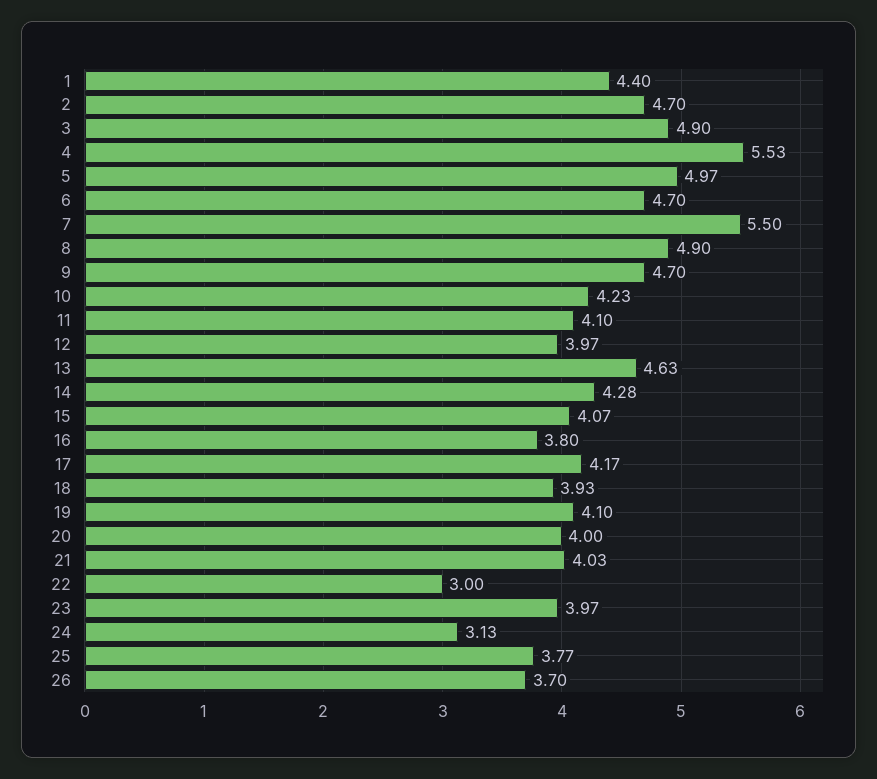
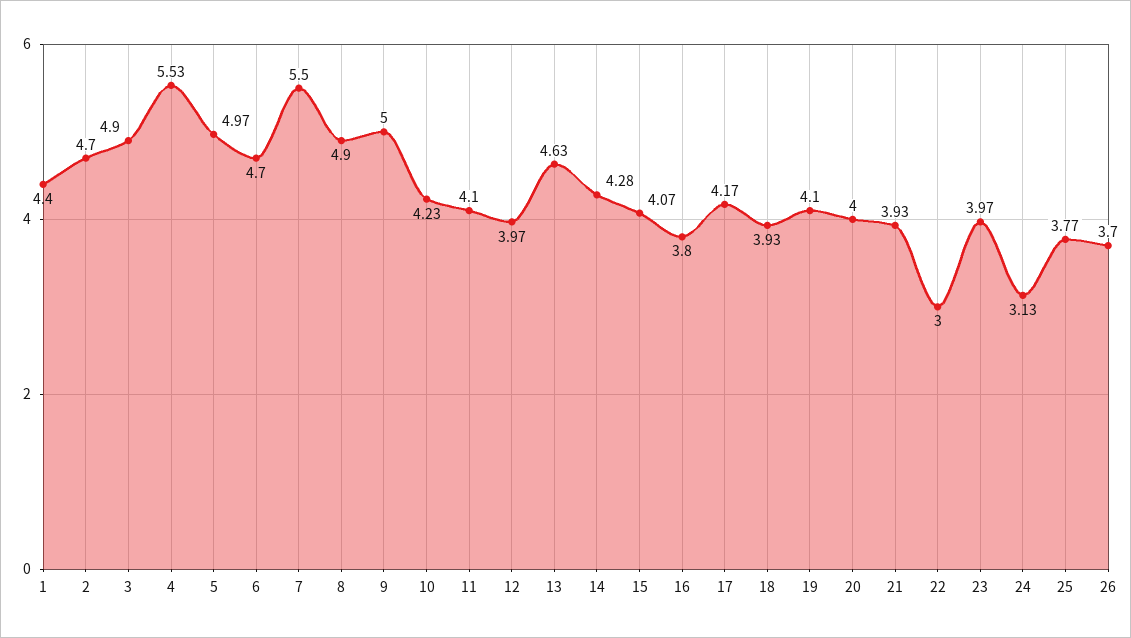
  {
    "1": 4.4,
    "2": 4.7,
    "3": 4.9,
    "4": 5.53,
    "5": 4.97,
    "6": 4.7,
    "7": 5.5,
    "8": 4.9,
-   "9": 4.7,
+   "9": 5,
    "10": 4.23,
    "11": 4.1,
    "12": 3.97,
    "13": 4.63,
    "14": 4.28,
    "15": 4.07,
    "16": 3.8,
    "17": 4.17,
    "18": 3.93,
    "19": 4.1,
    "20": 4,
-   "21": 4.03,
+   "21": 3.93,
    "22": 3,
    "23": 3.97,
    "24": 3.13,
    "25": 3.77,
    "26": 3.7
  }

